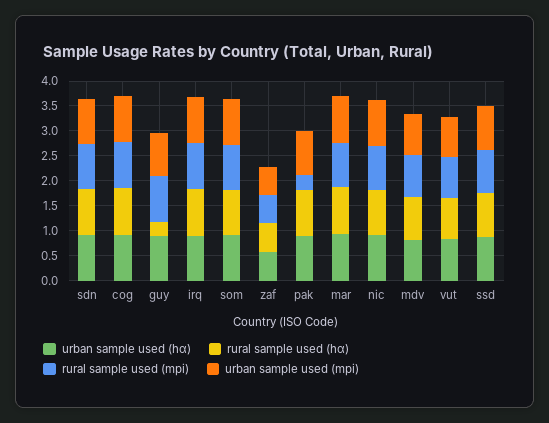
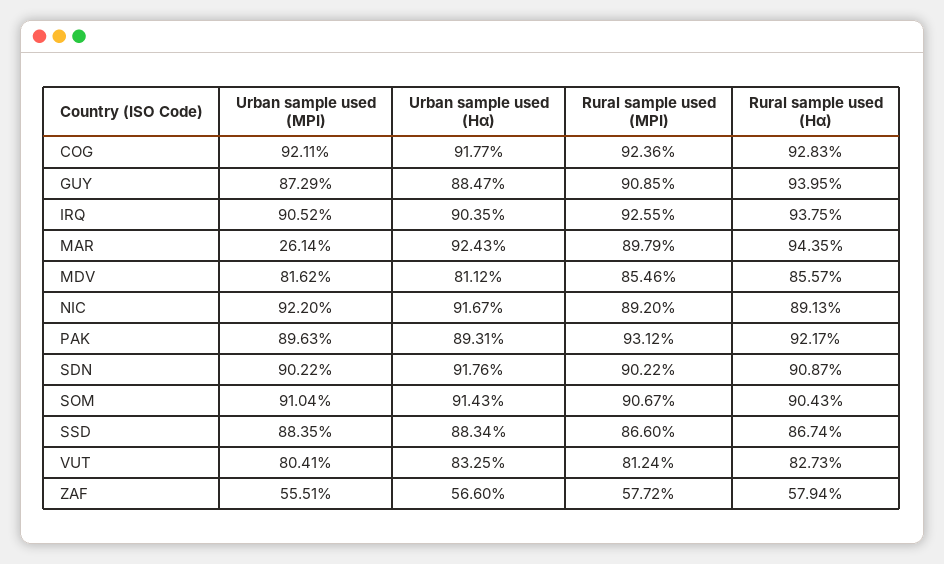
  {
    "urban sample used (hα)": {
      "sdn": 0.9176,
      "cog": 0.9177,
      "guy": 0.8847,
      "irq": 0.9035,
      "som": 0.9143,
      "zaf": 0.566,
      "pak": 0.8931,
      "mar": 0.9243,
      "nic": 0.9167,
      "mdv": 0.8112,
      "vut": 0.8325,
      "ssd": 0.8834
    },
    "rural sample used (hα)": {
      "sdn": 0.9087,
      "cog": 0.9283,
-     "guy": 0.25,
+     "guy": 0.9395,
      "irq": 0.9375,
      "som": 0.9043,
      "zaf": 0.5794,
      "pak": 0.9217,
      "mar": 0.9435,
      "nic": 0.8913,
      "mdv": 0.8557,
      "vut": 0.8273,
      "ssd": 0.8674
    },
    "rural sample used (mpi)": {
      "sdn": 0.9022,
      "cog": 0.9236,
      "guy": 0.9085,
      "irq": 0.9255,
      "som": 0.9067,
      "zaf": 0.5772,
-     "pak": 0.25,
+     "pak": 0.9312,
      "mar": 0.8979,
      "nic": 0.892,
      "mdv": 0.8546,
      "vut": 0.8124,
      "ssd": 0.866
    },
    "urban sample used (mpi)": {
      "sdn": 0.9022,
      "cog": 0.9211,
      "guy": 0.8729,
      "irq": 0.9052,
      "som": 0.9104,
      "zaf": 0.5551,
      "pak": 0.8963,
-     "mar": 1,
+     "mar": 0.2614,
      "nic": 0.922,
      "mdv": 0.8162,
      "vut": 0.8041,
      "ssd": 0.8835
    }
  }

